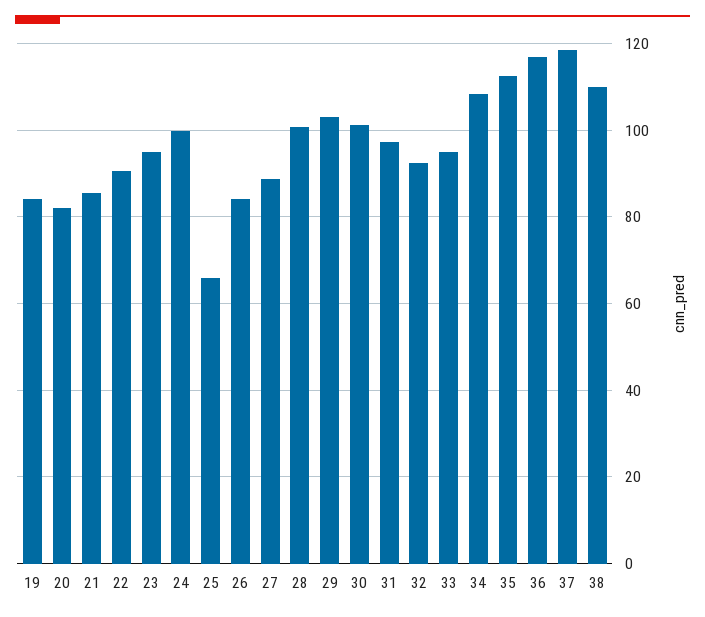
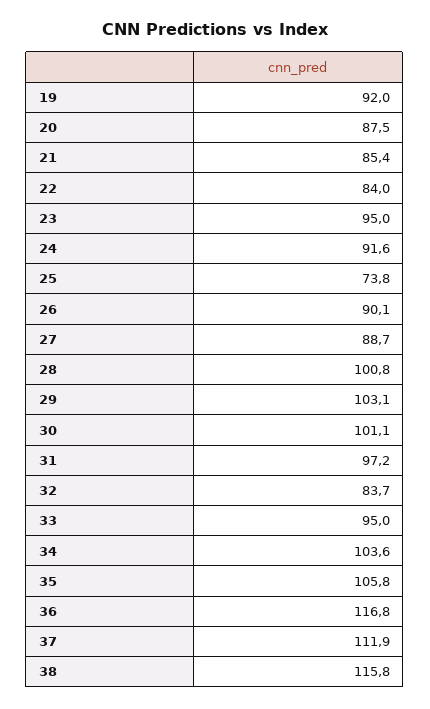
  {
-   "19": 84,
+   "19": 92,
-   "20": 82,
+   "20": 87.5,
    "21": 85.4,
-   "22": 90,
+   "22": 84,
    "23": 95,
-   "24": 100,
+   "24": 91.6,
-   "25": 66,
+   "25": 73.8,
-   "26": 84,
+   "26": 90.1,
    "27": 88.7,
    "28": 100.8,
    "29": 103.1,
    "30": 101.1,
    "31": 97.2,
-   "32": 92,
+   "32": 83.7,
    "33": 95,
-   "34": 108,
+   "34": 103.6,
-   "35": 112,
+   "35": 105.8,
    "36": 116.8,
-   "37": 118,
+   "37": 111.9,
-   "38": 110
+   "38": 115.8
  }

